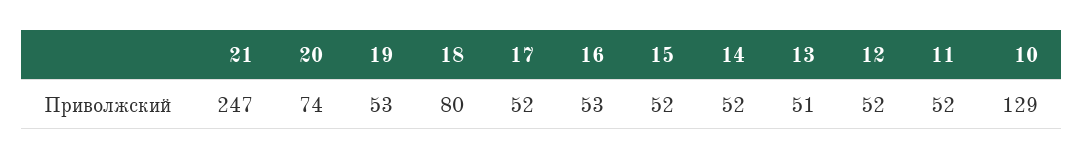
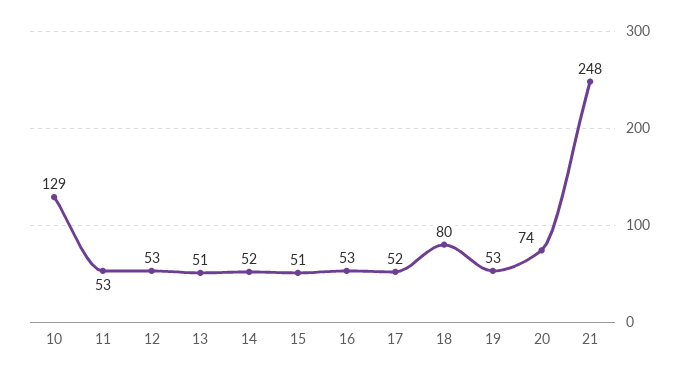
  {
-   "21": 247,
+   "21": 248,
    "20": 74,
    "19": 53,
    "18": 80,
    "17": 52,
    "16": 53,
-   "15": 52,
+   "15": 51,
    "14": 52,
    "13": 51,
-   "12": 52,
+   "12": 53,
-   "11": 52,
+   "11": 53,
    "10": 129
  }

